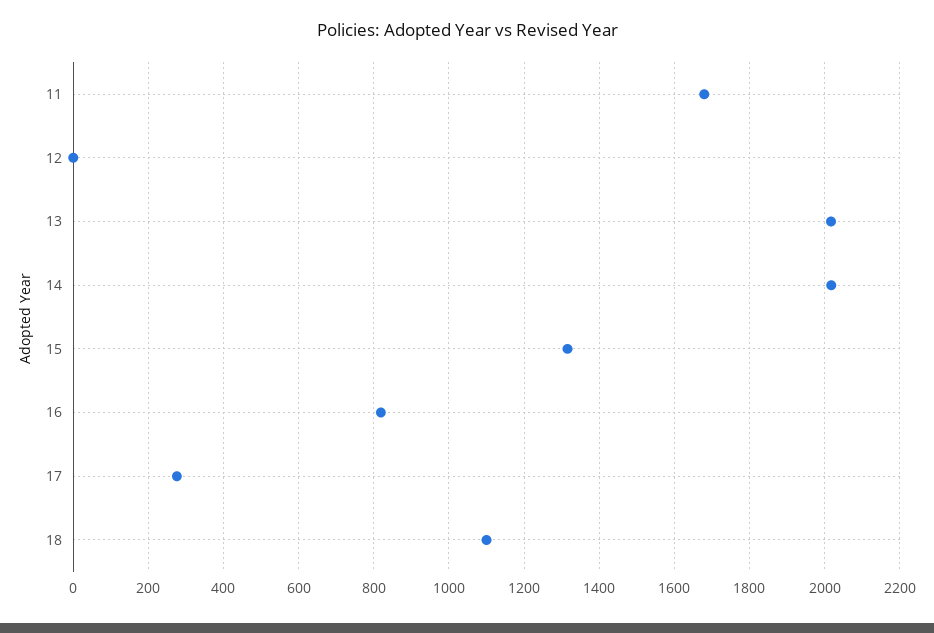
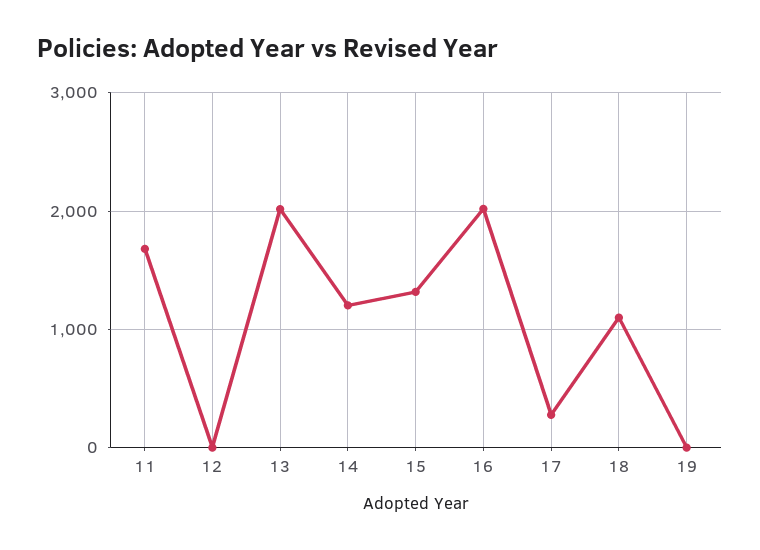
  {
    "11": 1680,
    "12": 0,
    "13": 2020,
-   "14": 2020,
+   "14": 1200,
    "15": 1320,
-   "16": 820,
+   "16": 2000,
    "17": 280,
-   "18": 1100
+   "18": 1100,
+   "19": 0
  }

